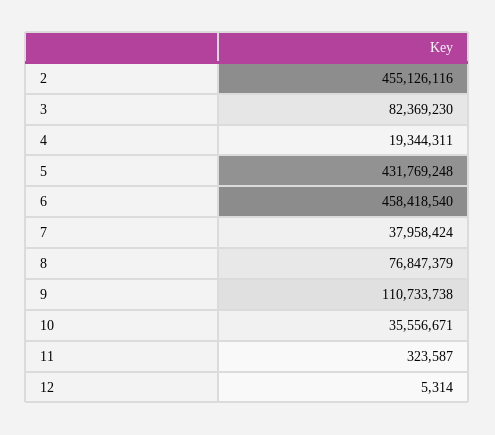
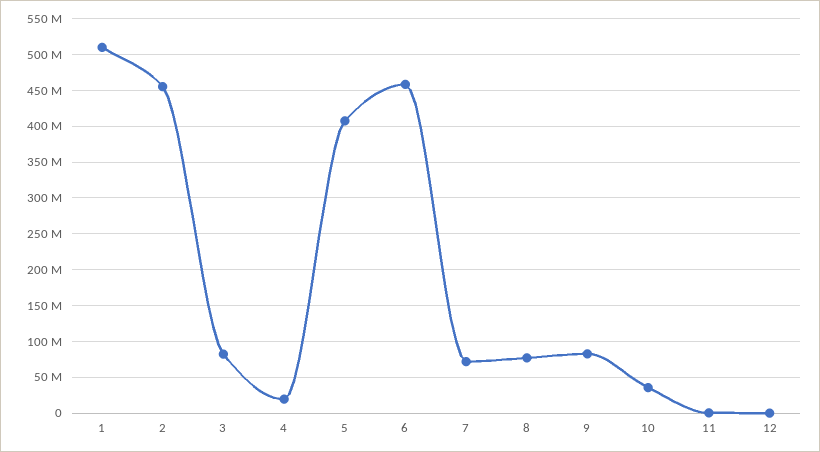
  {
    "2": 455126116,
    "3": 82369230,
    "4": 19344311,
-   "5": 431769248,
+   "5": 410000000,
    "6": 458418540,
-   "7": 37958424,
+   "7": 70000000,
    "8": 76847379,
-   "9": 110733738,
+   "9": 80000000,
    "10": 35556671,
    "11": 323587,
-   "12": 5314
+   "12": 5314,
+   "1": 510000000
  }

